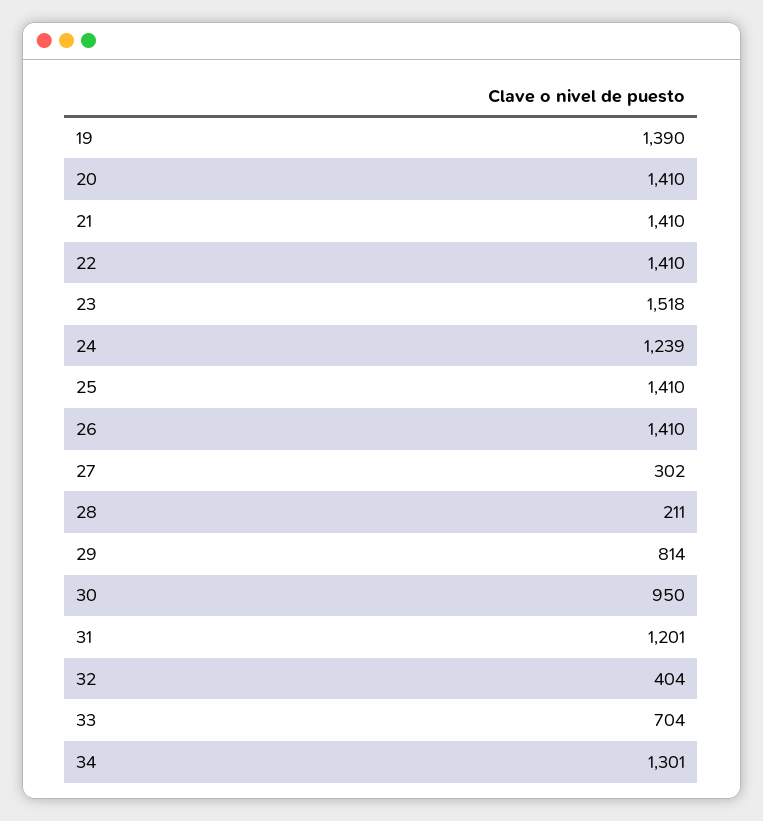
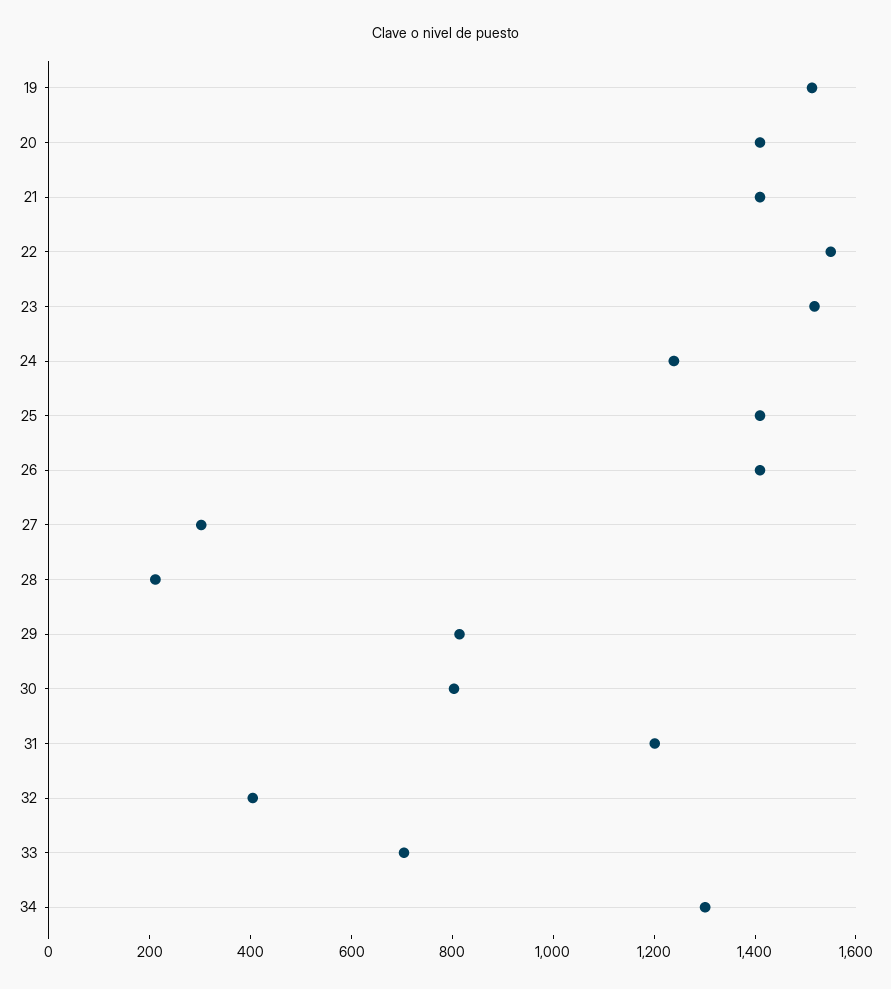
  {
-   "19": 1390,
+   "19": 1500,
    "20": 1410,
    "21": 1410,
-   "22": 1410,
+   "22": 1550,
    "23": 1518,
    "24": 1239,
    "25": 1410,
    "26": 1410,
    "27": 302,
    "28": 211,
    "29": 814,
-   "30": 950,
+   "30": 800,
    "31": 1201,
    "32": 404,
    "33": 704,
    "34": 1301
  }

